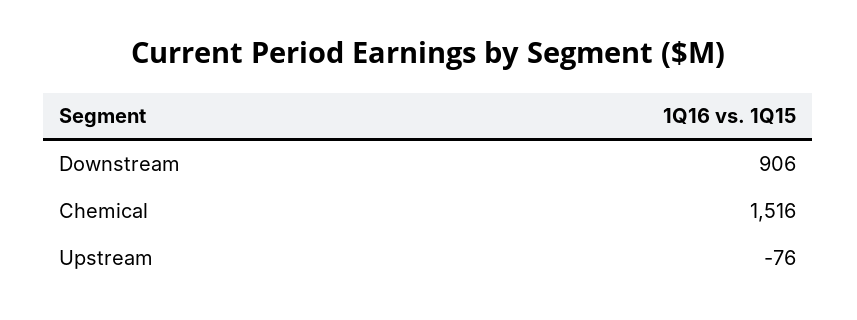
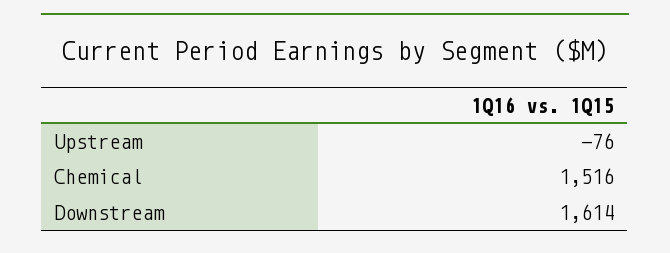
  {
-   "Downstream": 906,
+   "Downstream": 1614,
    "Chemical": 1516,
    "Upstream": -76
  }

